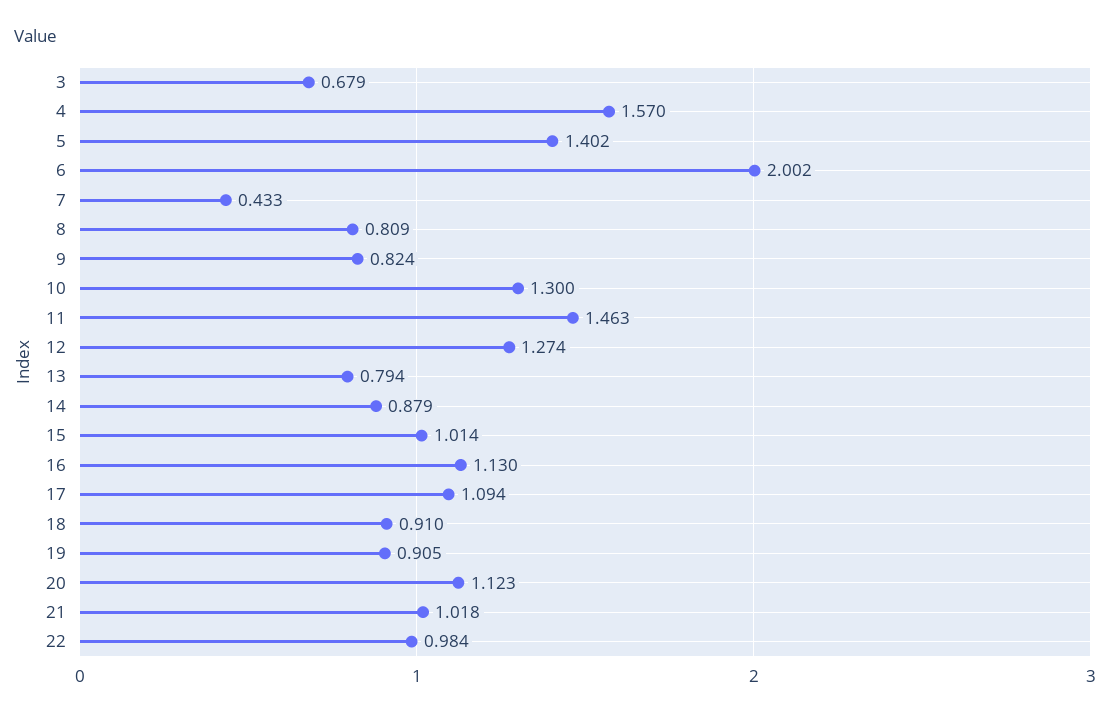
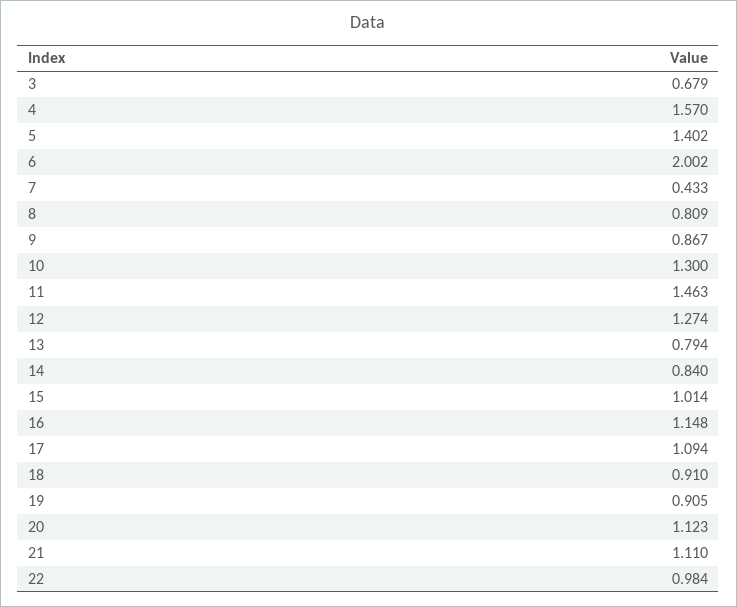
  {
    "3": 0.679,
    "4": 1.57,
    "5": 1.402,
    "6": 2.002,
    "7": 0.433,
    "8": 0.809,
-   "9": 0.824,
+   "9": 0.867,
    "10": 1.3,
    "11": 1.463,
    "12": 1.274,
    "13": 0.794,
-   "14": 0.879,
+   "14": 0.84,
    "15": 1.014,
-   "16": 1.13,
+   "16": 1.148,
    "17": 1.094,
    "18": 0.91,
    "19": 0.905,
    "20": 1.123,
-   "21": 1.018,
+   "21": 1.11,
    "22": 0.984
  }

